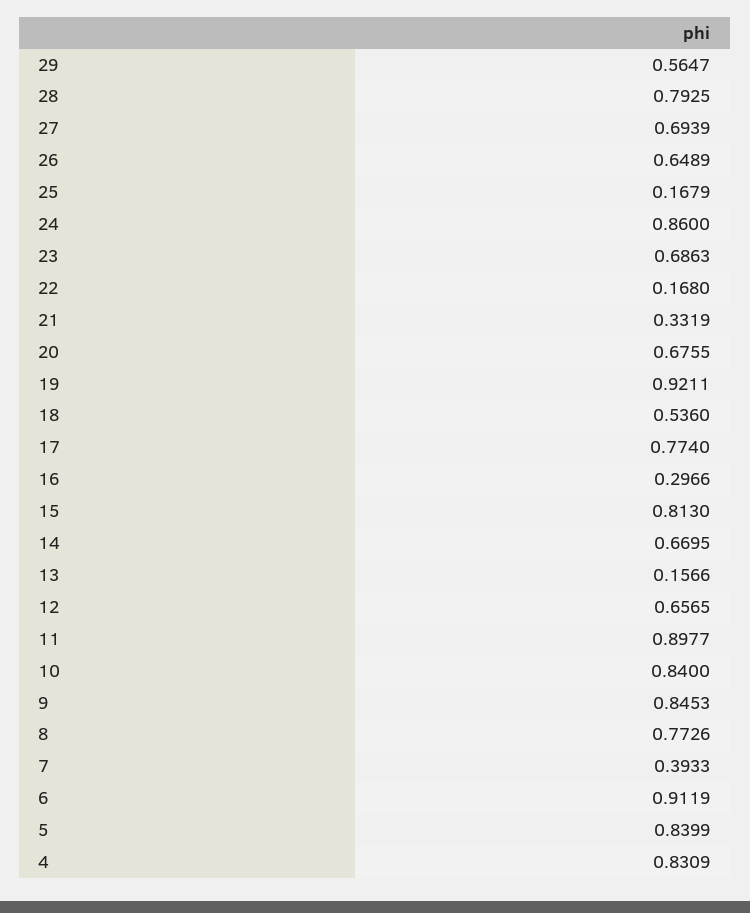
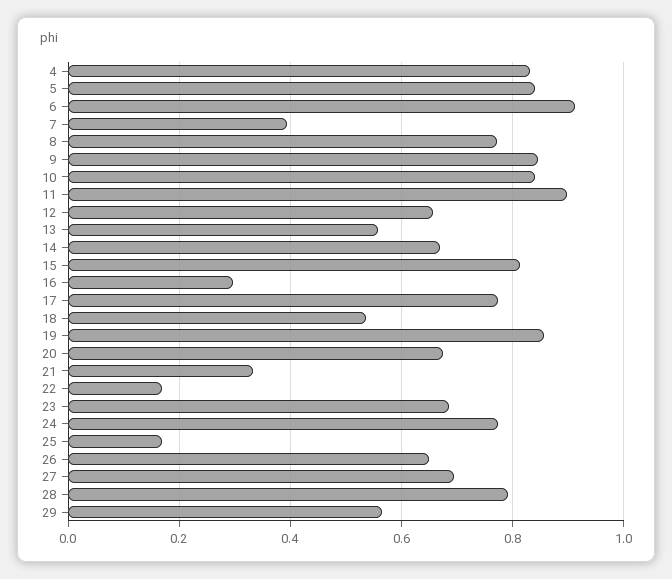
  {
    "29": 0.5647,
    "28": 0.7925,
    "27": 0.6939,
    "26": 0.6489,
    "25": 0.1679,
-   "24": 0.86,
+   "24": 0.78,
    "23": 0.6863,
    "22": 0.168,
    "21": 0.3319,
    "20": 0.6755,
-   "19": 0.9211,
+   "19": 0.86,
    "18": 0.536,
    "17": 0.774,
    "16": 0.2966,
    "15": 0.813,
    "14": 0.6695,
-   "13": 0.1566,
+   "13": 0.56,
    "12": 0.6565,
    "11": 0.8977,
    "10": 0.84,
    "9": 0.8453,
    "8": 0.7726,
    "7": 0.3933,
    "6": 0.9119,
    "5": 0.8399,
    "4": 0.8309
  }

